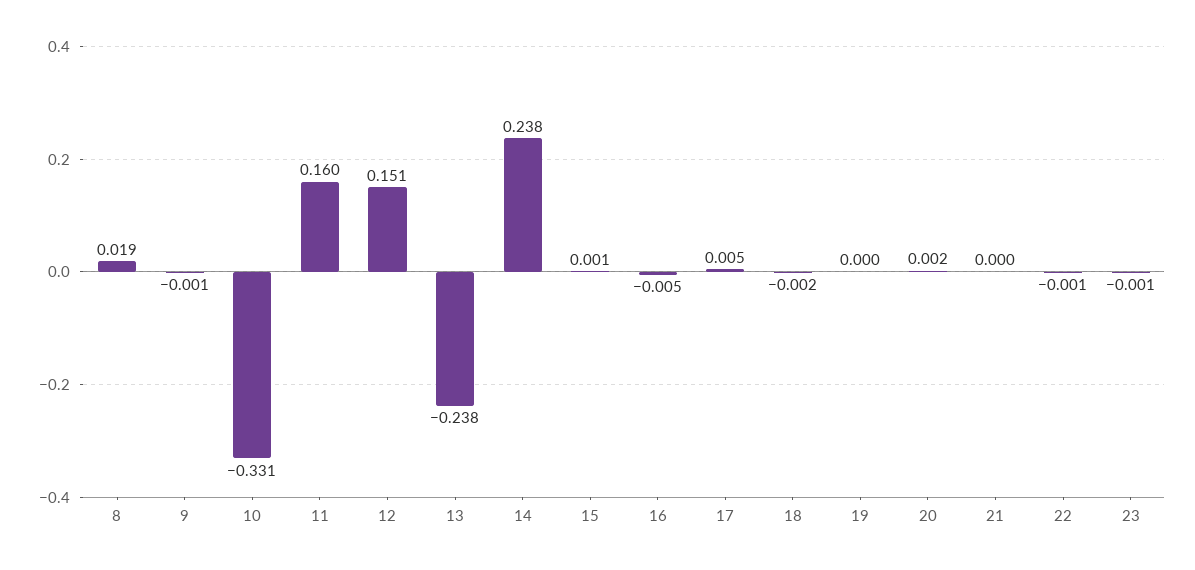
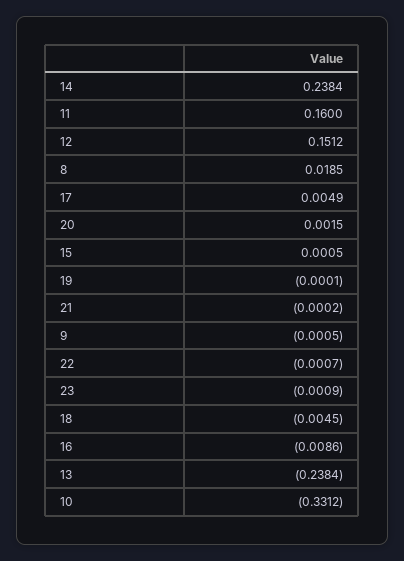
  {
    "8": 0.0185,
    "9": -0.0005,
    "10": -0.3312,
    "11": 0.16,
    "12": 0.1512,
    "13": -0.2384,
    "14": 0.2384,
    "15": 0.0005,
-   "16": -0.005,
+   "16": -0.0086,
    "17": 0.0049,
-   "18": -0.002,
+   "18": -0.0045,
    "19": -0.0001,
    "20": 0.0015,
    "21": -0.0002,
    "22": -0.0007,
    "23": -0.0009
  }

